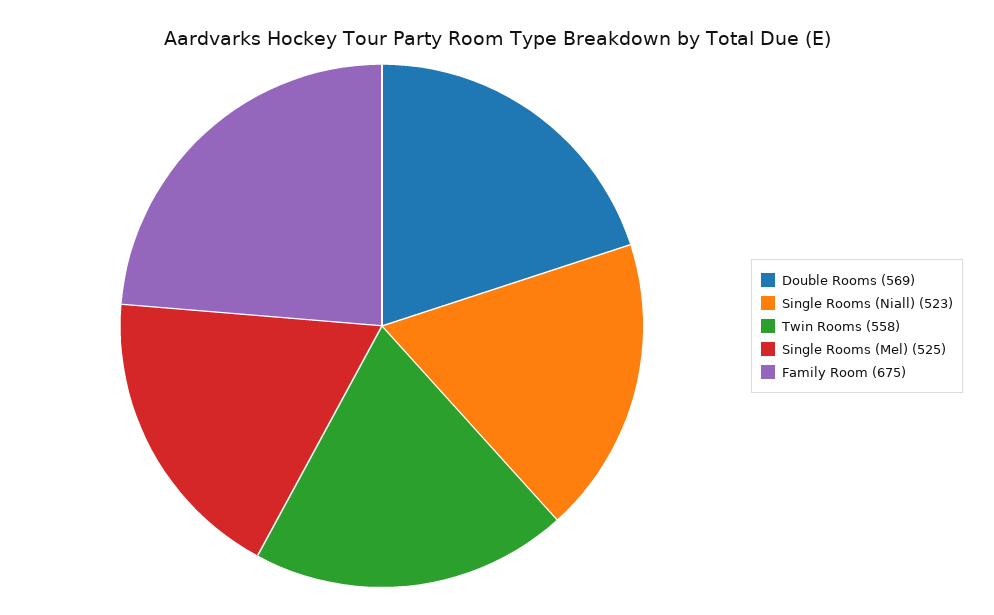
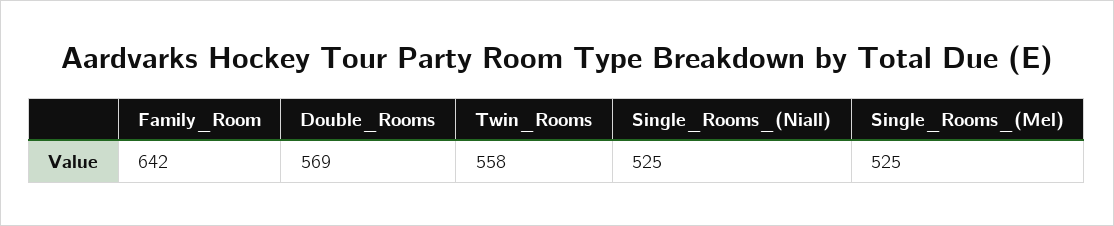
  {
    "Double Rooms": 569,
-   "Single Rooms (Niall)": 523,
+   "Single Rooms (Niall)": 525,
    "Twin Rooms": 558,
    "Single Rooms (Mel)": 525,
-   "Family Room": 675
+   "Family Room": 642
  }

